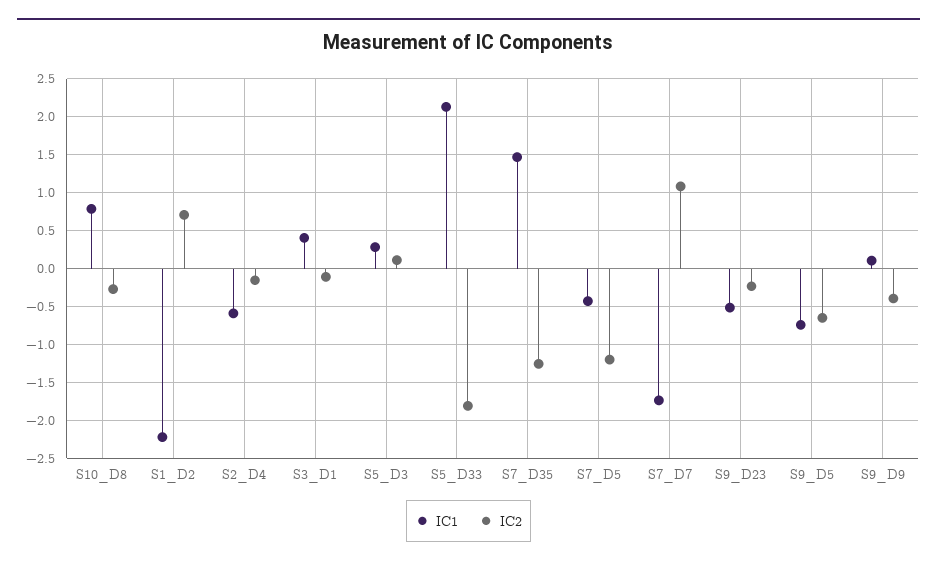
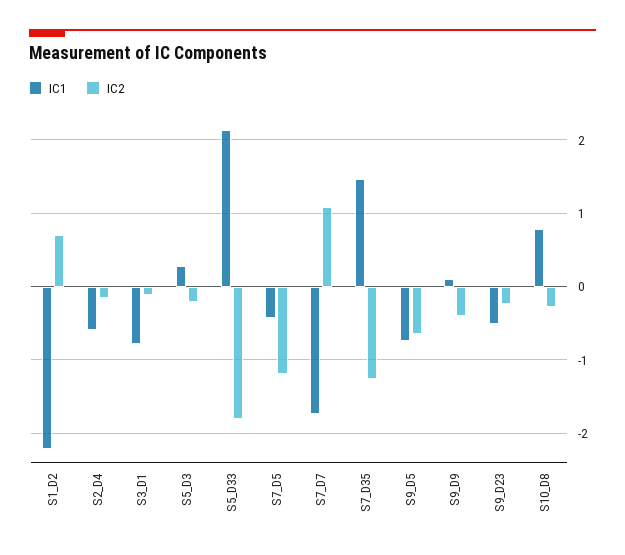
  {
    "IC1": {
      "S10_D8": 0.8,
      "S1_D2": -2.2,
      "S2_D4": -0.6,
-     "S3_D1": 0.4,
+     "S3_D1": -0.8,
      "S5_D3": 0.3,
      "S5_D33": 2.1,
      "S7_D35": 1.5,
      "S7_D5": -0.4,
      "S7_D7": -1.7,
      "S9_D23": -0.5,
      "S9_D5": -0.7,
      "S9_D9": 0.1
    },
    "IC2": {
      "S10_D8": -0.3,
      "S1_D2": 0.7,
      "S2_D4": -0.2,
      "S3_D1": -0.1,
-     "S5_D3": 0.1,
+     "S5_D3": -0.2,
      "S5_D33": -1.8,
      "S7_D35": -1.3,
      "S7_D5": -1.2,
      "S7_D7": 1.1,
      "S9_D23": -0.2,
      "S9_D5": -0.6,
      "S9_D9": -0.4
    }
  }

